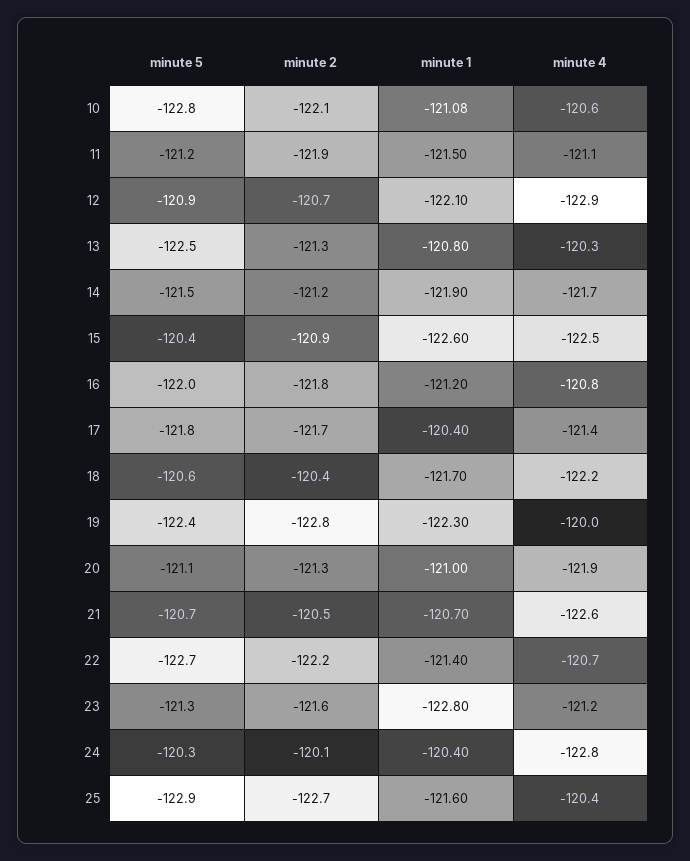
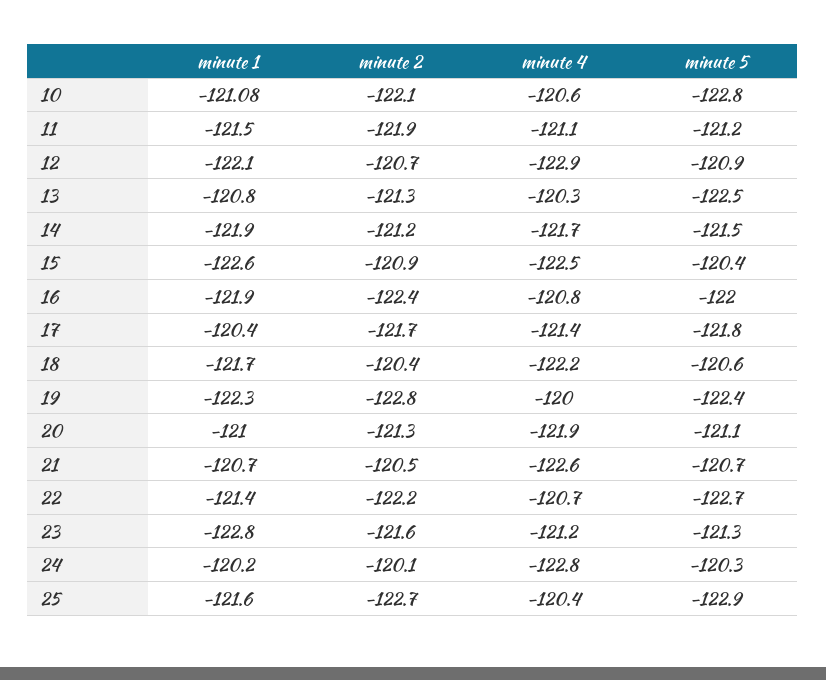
  {
    "minute 5": {
      "10": -122.8,
      "11": -121.2,
      "12": -120.9,
      "13": -122.5,
      "14": -121.5,
      "15": -120.4,
      "16": -122,
      "17": -121.8,
      "18": -120.6,
      "19": -122.4,
      "20": -121.1,
      "21": -120.7,
      "22": -122.7,
      "23": -121.3,
      "24": -120.3,
      "25": -122.9
    },
    "minute 2": {
      "10": -122.1,
      "11": -121.9,
      "12": -120.7,
      "13": -121.3,
      "14": -121.2,
      "15": -120.9,
-     "16": -121.8,
+     "16": -122.4,
      "17": -121.7,
      "18": -120.4,
      "19": -122.8,
      "20": -121.3,
      "21": -120.5,
      "22": -122.2,
      "23": -121.6,
      "24": -120.1,
      "25": -122.7
    },
    "minute 1": {
      "10": -121.08,
      "11": -121.5,
      "12": -122.1,
      "13": -120.8,
      "14": -121.9,
      "15": -122.6,
-     "16": -121.2,
+     "16": -121.9,
      "17": -120.4,
      "18": -121.7,
      "19": -122.3,
      "20": -121,
      "21": -120.7,
      "22": -121.4,
      "23": -122.8,
-     "24": -120.4,
+     "24": -120.2,
      "25": -121.6
    },
    "minute 4": {
      "10": -120.6,
      "11": -121.1,
      "12": -122.9,
      "13": -120.3,
      "14": -121.7,
      "15": -122.5,
      "16": -120.8,
      "17": -121.4,
      "18": -122.2,
      "19": -120,
      "20": -121.9,
      "21": -122.6,
      "22": -120.7,
      "23": -121.2,
      "24": -122.8,
      "25": -120.4
    }
  }

